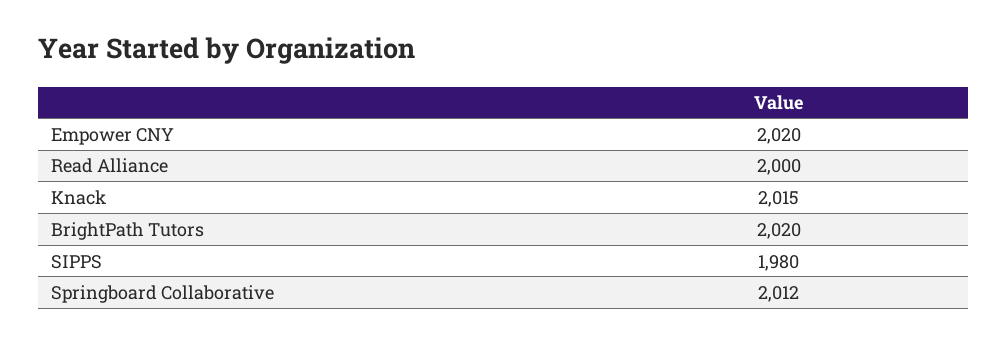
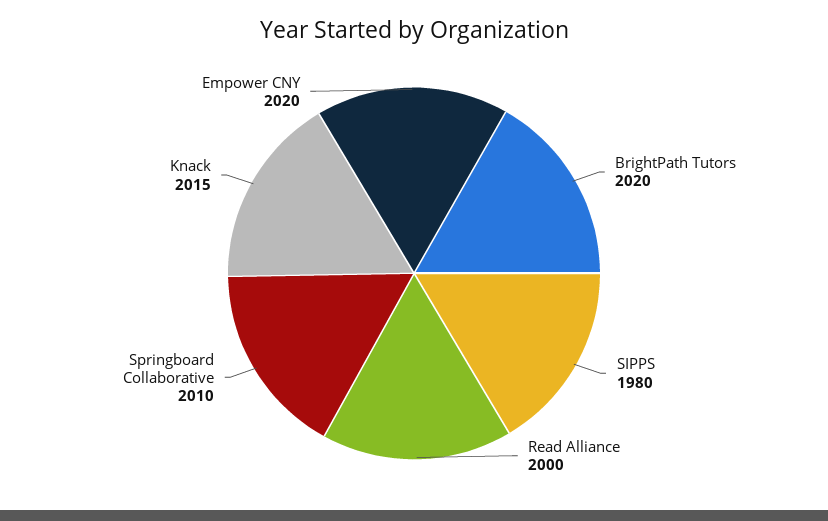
  {
    "Empower CNY": 2020,
    "Read Alliance": 2000,
    "Knack": 2015,
    "BrightPath Tutors": 2020,
    "SIPPS": 1980,
-   "Springboard Collaborative": 2012
+   "Springboard Collaborative": 2010
  }

